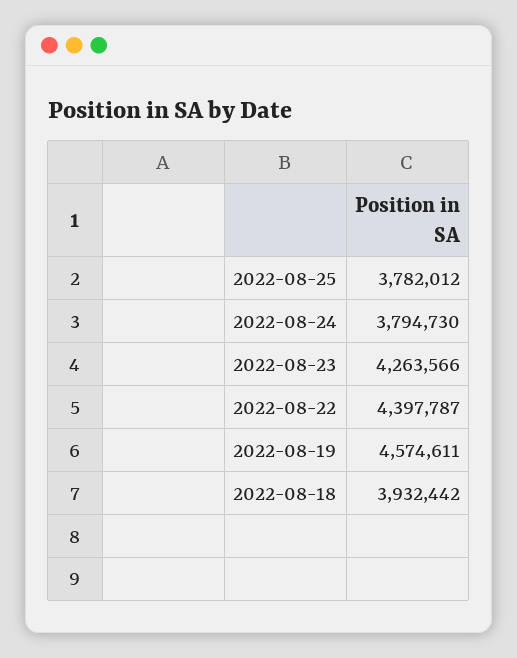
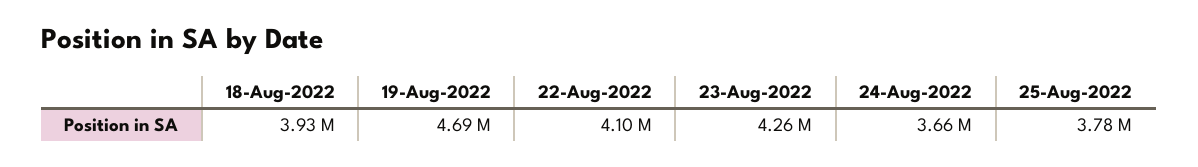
  {
    "2022-08-25": 3782012,
-   "2022-08-24": 3794730,
+   "2022-08-24": 3660000,
    "2022-08-23": 4263566,
-   "2022-08-22": 4397787,
+   "2022-08-22": 4100000,
-   "2022-08-19": 4574611,
+   "2022-08-19": 4690000,
    "2022-08-18": 3932442
  }

